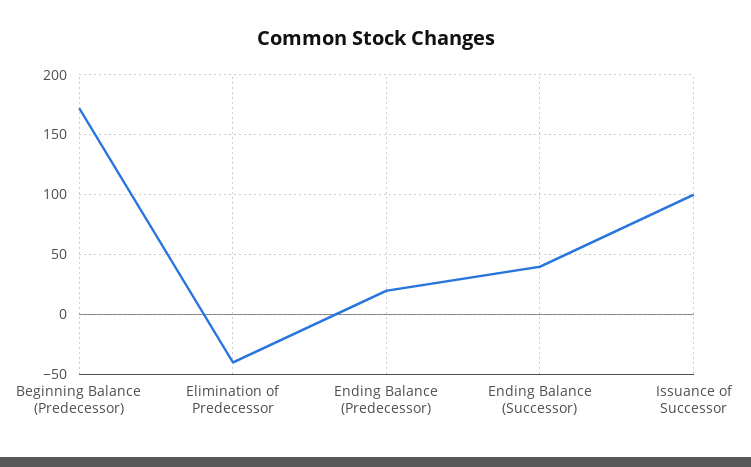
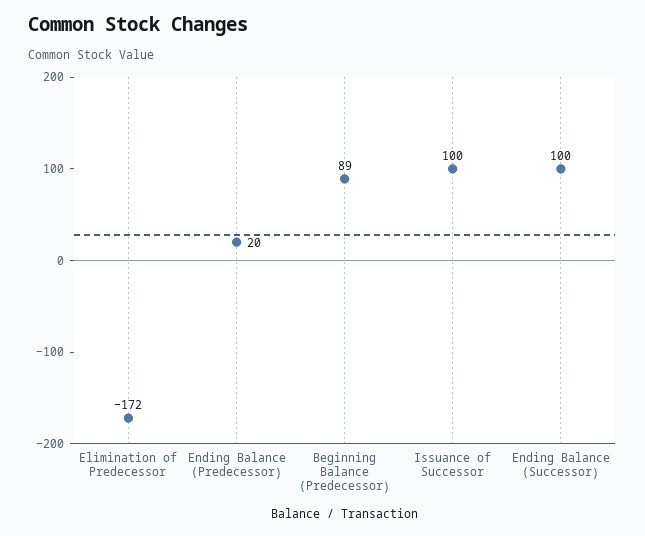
  {
-   "Beginning Balance (Predecessor)": 170,
+   "Beginning Balance (Predecessor)": 89,
-   "Elimination of Predecessor": -40,
+   "Elimination of Predecessor": -172,
    "Ending Balance (Predecessor)": 20,
-   "Ending Balance (Successor)": 40,
+   "Ending Balance (Successor)": 100,
    "Issuance of Successor": 100
  }

